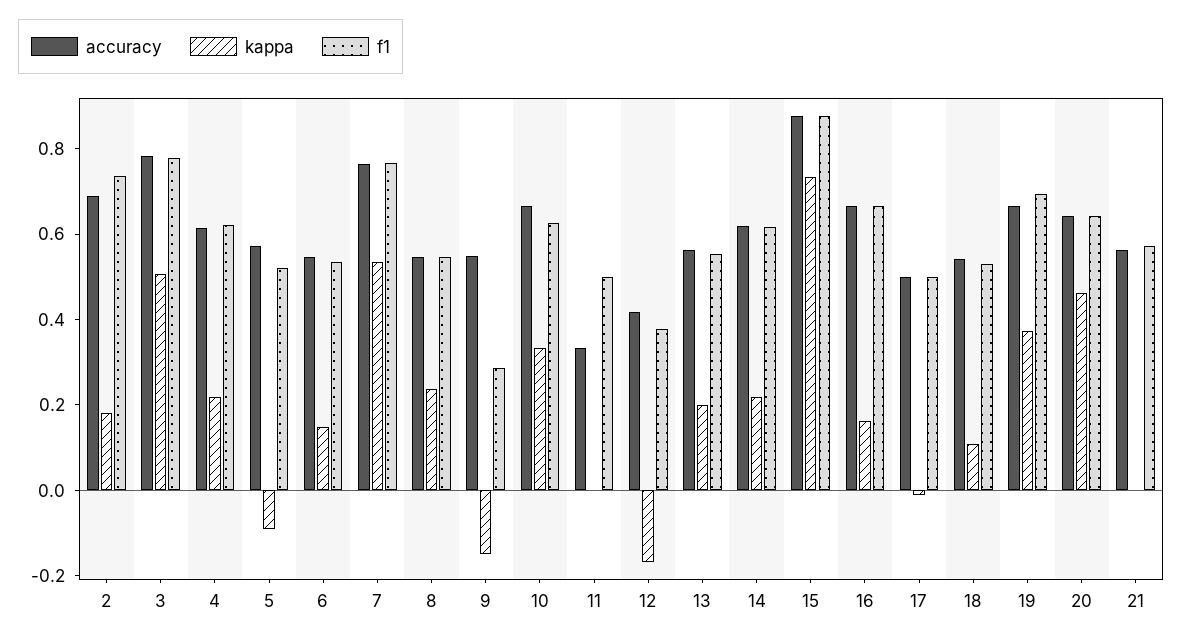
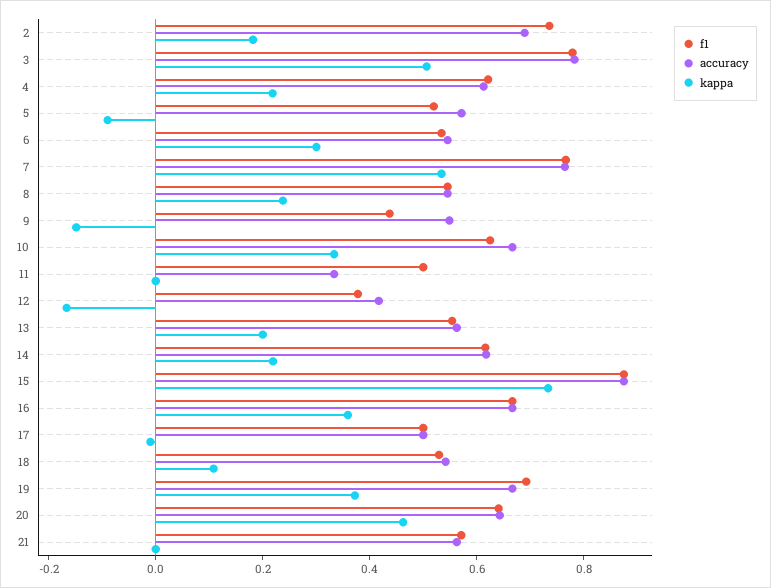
  {
    "accuracy": {
      "2": 0.7,
      "3": 0.8,
      "4": 0.6,
      "5": 0.55,
      "6": 0.55,
      "7": 0.75,
      "8": 0.55,
      "9": 0.55,
      "10": 0.65,
      "11": 0.35,
      "12": 0.4,
      "13": 0.55,
      "14": 0.6,
      "15": 0.9,
      "16": 0.65,
      "17": 0.5,
      "18": 0.55,
      "19": 0.65,
      "20": 0.65,
      "21": 0.55
    },
    "kappa": {
      "2": 0.2,
      "3": 0.5,
      "4": 0.2,
      "5": -0.1,
-     "6": 0.15,
+     "6": 0.3,
      "7": 0.55,
      "8": 0.25,
      "9": -0.15,
      "10": 0.35,
      "11": 0,
      "12": -0.15,
      "13": 0.2,
      "14": 0.2,
      "15": 0.75,
-     "16": 0.15,
+     "16": 0.35,
      "17": 0,
      "18": 0.1,
      "19": 0.35,
      "20": 0.45,
      "21": 0
    },
    "f1": {
      "2": 0.75,
      "3": 0.8,
      "4": 0.6,
      "5": 0.5,
      "6": 0.55,
      "7": 0.75,
      "8": 0.55,
-     "9": 0.3,
+     "9": 0.45,
      "10": 0.65,
      "11": 0.5,
      "12": 0.4,
      "13": 0.55,
      "14": 0.6,
      "15": 0.9,
      "16": 0.65,
      "17": 0.5,
      "18": 0.55,
      "19": 0.7,
      "20": 0.65,
      "21": 0.55
    }
  }

